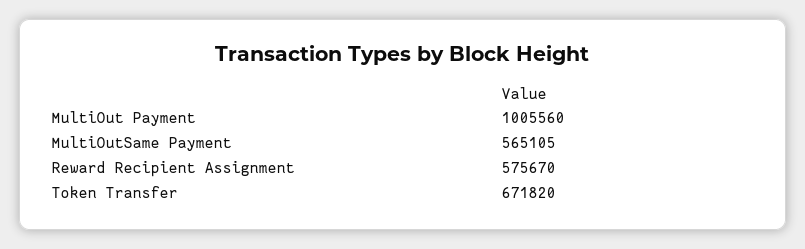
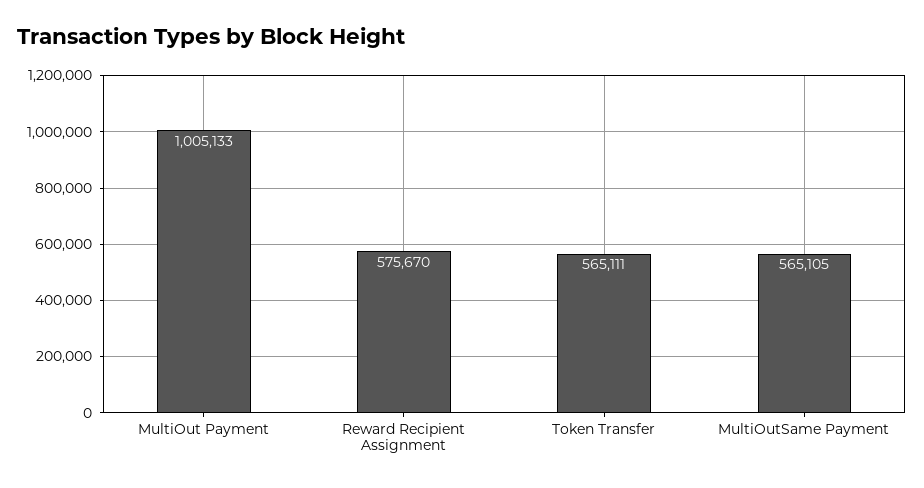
  {
-   "MultiOut Payment": 1005560,
+   "MultiOut Payment": 1005133,
    "MultiOutSame Payment": 565105,
    "Reward Recipient Assignment": 575670,
-   "Token Transfer": 671820
+   "Token Transfer": 565111
  }

